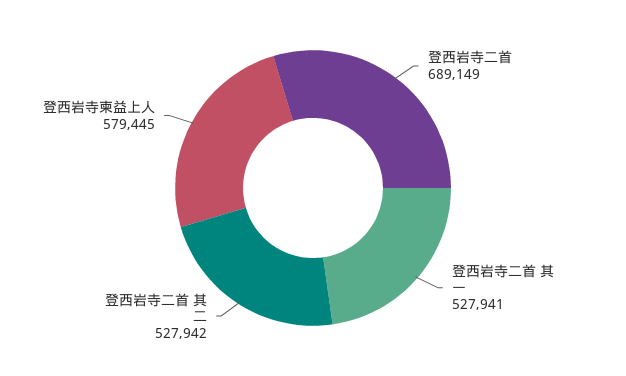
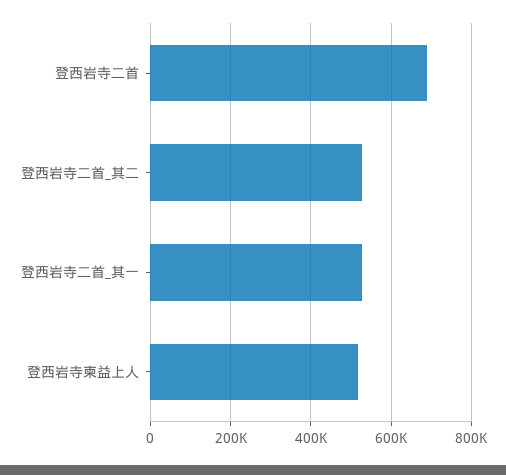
  {
    "登西岩寺二首": 689149,
    "登西岩寺二首 其一": 527941,
    "登西岩寺二首 其二": 527942,
-   "登西岩寺柬益上人": 579445
+   "登西岩寺柬益上人": 520000
  }

